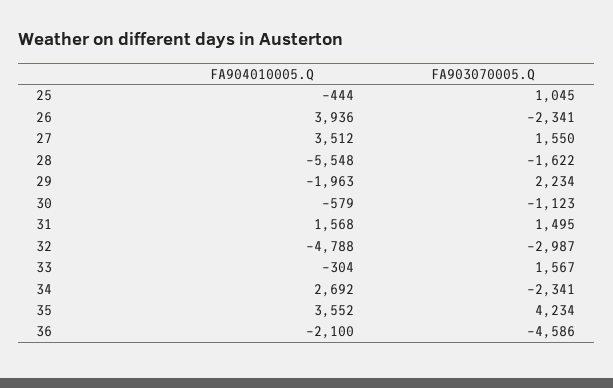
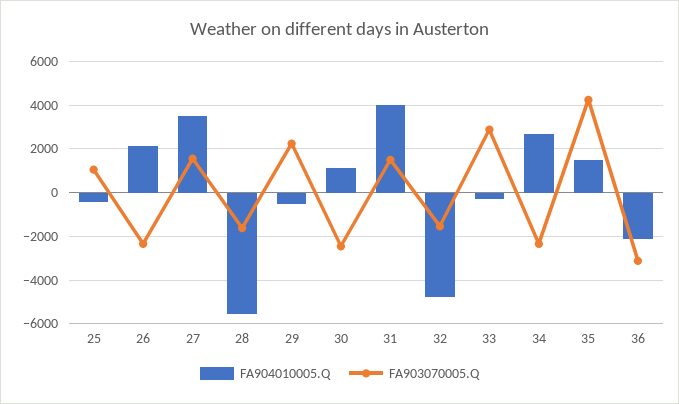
  {
    "FA904010005.Q": {
      "25": -444,
-     "26": 3936,
+     "26": 2000,
      "27": 3512,
      "28": -5548,
-     "29": -1963,
+     "29": -500,
-     "30": -579,
+     "30": 1000,
-     "31": 1568,
+     "31": 4000,
      "32": -4788,
      "33": -304,
      "34": 2692,
-     "35": 3552,
+     "35": 1500,
      "36": -2100
    },
    "FA903070005.Q": {
      "25": 1045,
      "26": -2341,
      "27": 1550,
      "28": -1622,
      "29": 2234,
-     "30": -1123,
+     "30": -2500,
      "31": 1495,
-     "32": -2987,
+     "32": -1500,
-     "33": 1567,
+     "33": 3000,
      "34": -2341,
      "35": 4234,
-     "36": -4586
+     "36": -3000
    }
  }

